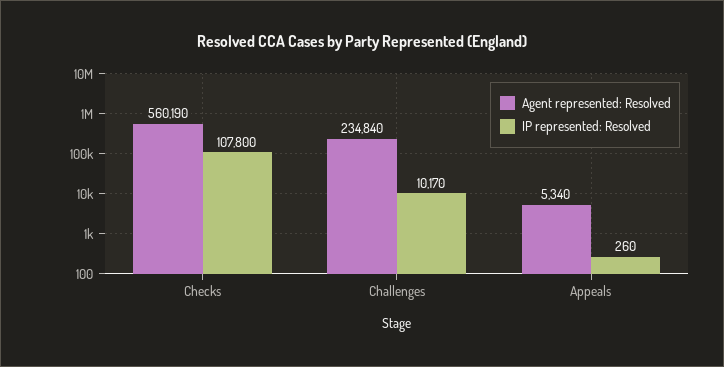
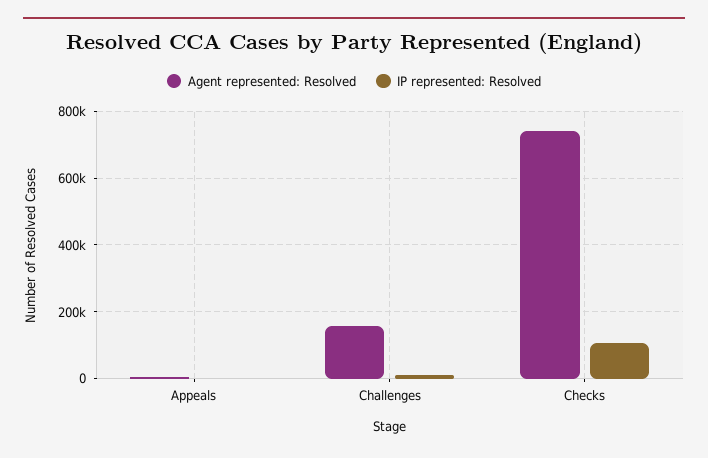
  {
    "Agent represented: Resolved": {
-     "Checks": 560190,
+     "Checks": 740000,
-     "Challenges": 234840,
+     "Challenges": 160000,
      "Appeals": 5340
    },
    "IP represented: Resolved": {
      "Checks": 107800,
      "Challenges": 10170,
      "Appeals": 260
    }
  }

